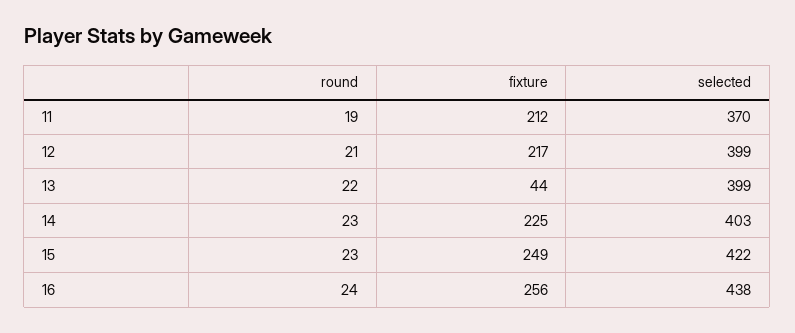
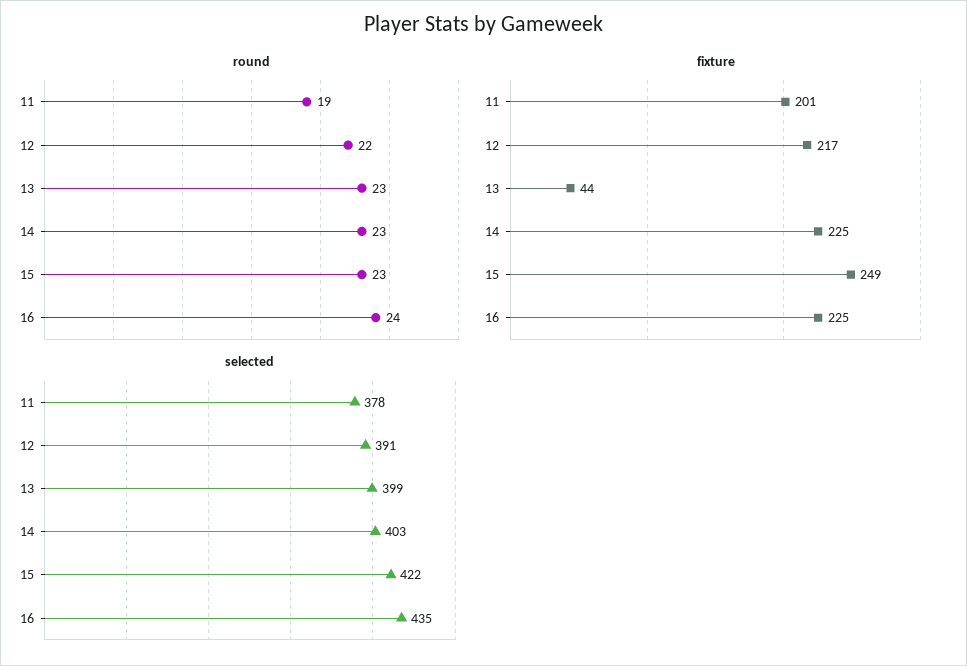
  {
    "round": {
      "11": 19,
-     "12": 21,
+     "12": 22,
-     "13": 22,
+     "13": 23,
      "14": 23,
      "15": 23,
      "16": 24
    },
    "fixture": {
-     "11": 212,
+     "11": 201,
      "12": 217,
      "13": 44,
      "14": 225,
      "15": 249,
-     "16": 256
+     "16": 225
    },
    "selected": {
-     "11": 370,
+     "11": 378,
-     "12": 399,
+     "12": 391,
      "13": 399,
      "14": 403,
      "15": 422,
-     "16": 438
+     "16": 435
    }
  }

